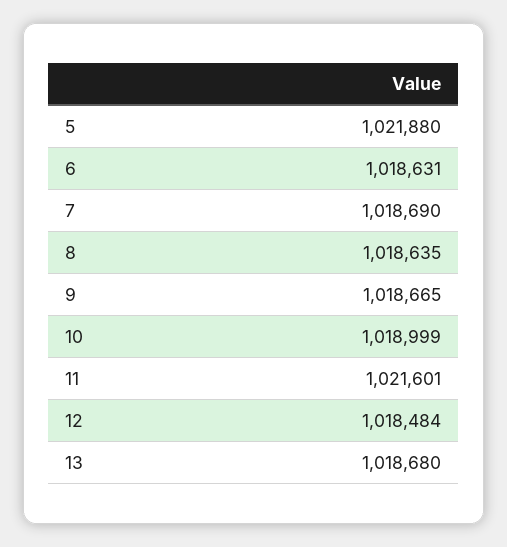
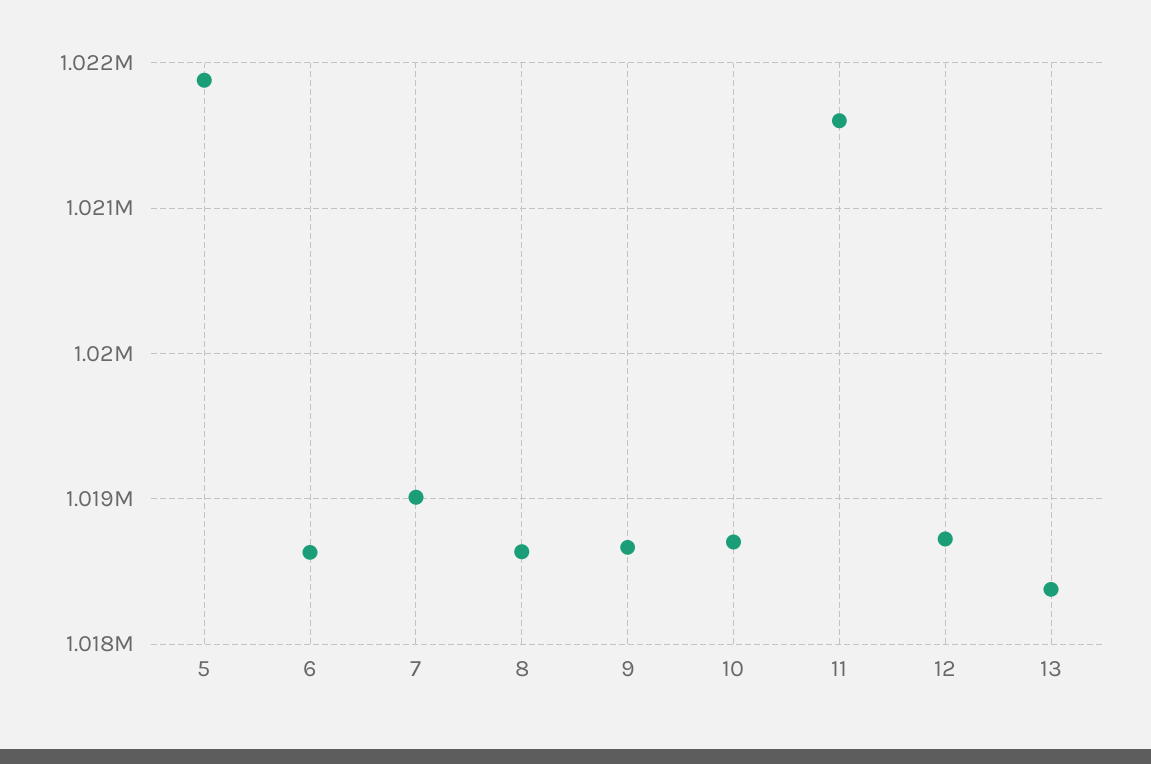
  {
    "5": 1021880,
    "6": 1018631,
-   "7": 1018690,
+   "7": 1019000,
    "8": 1018635,
    "9": 1018665,
-   "10": 1018999,
+   "10": 1018700,
    "11": 1021601,
-   "12": 1018484,
+   "12": 1018700,
-   "13": 1018680
+   "13": 1018400
  }

